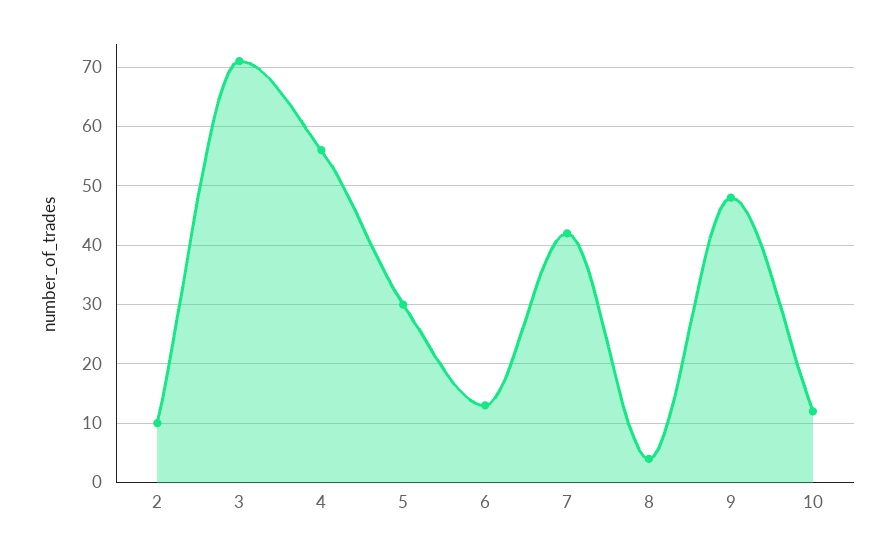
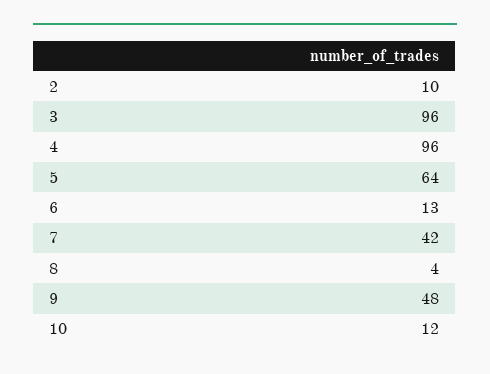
  {
    "2": 10,
-   "3": 70,
+   "3": 96,
-   "4": 55,
+   "4": 96,
-   "5": 30,
+   "5": 64,
    "6": 13,
    "7": 42,
    "8": 4,
    "9": 48,
    "10": 12
  }

